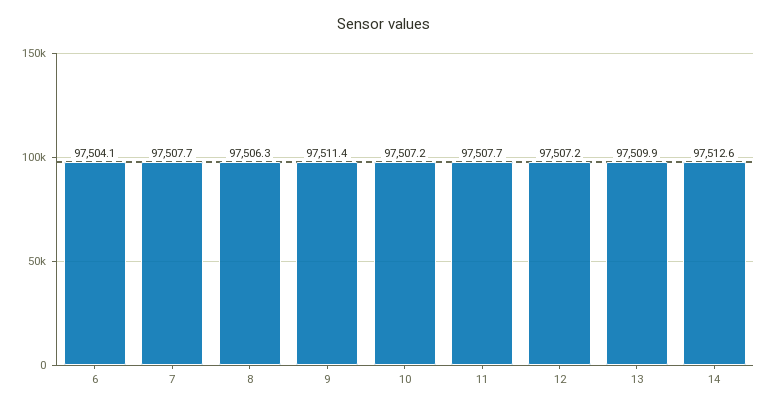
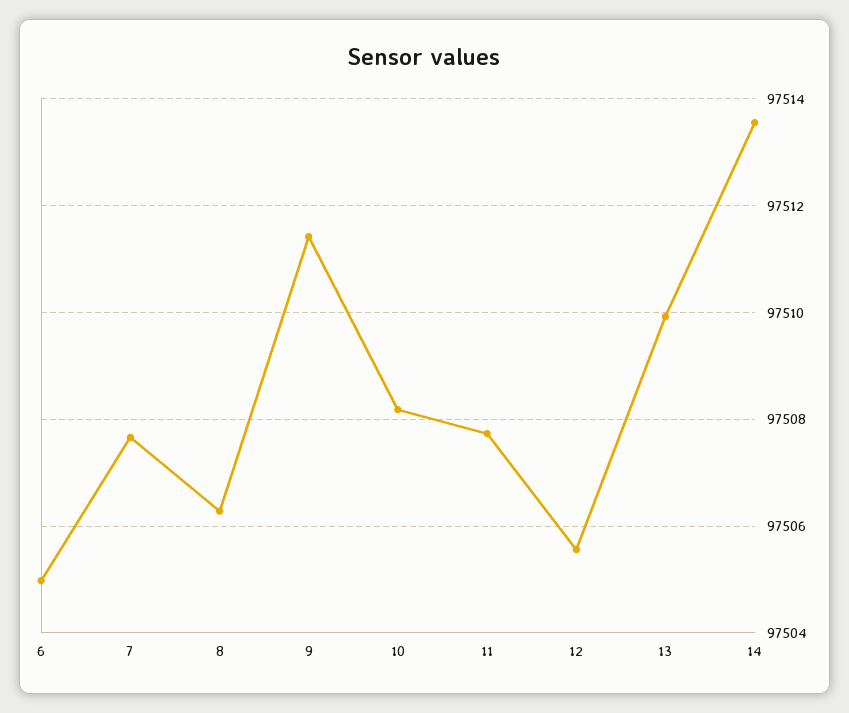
  {
-   "6": 97504.1,
+   "6": 97505,
    "7": 97507.7,
    "8": 97506.3,
    "9": 97511.4,
-   "10": 97507.2,
+   "10": 97508.2,
    "11": 97507.7,
-   "12": 97507.2,
+   "12": 97505.6,
    "13": 97509.9,
-   "14": 97512.6
+   "14": 97513.6
  }

